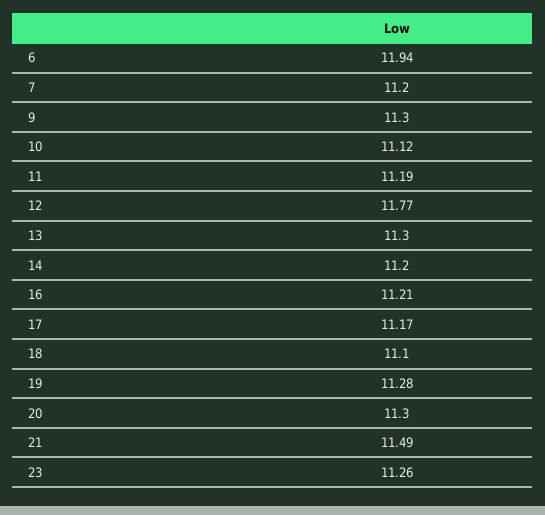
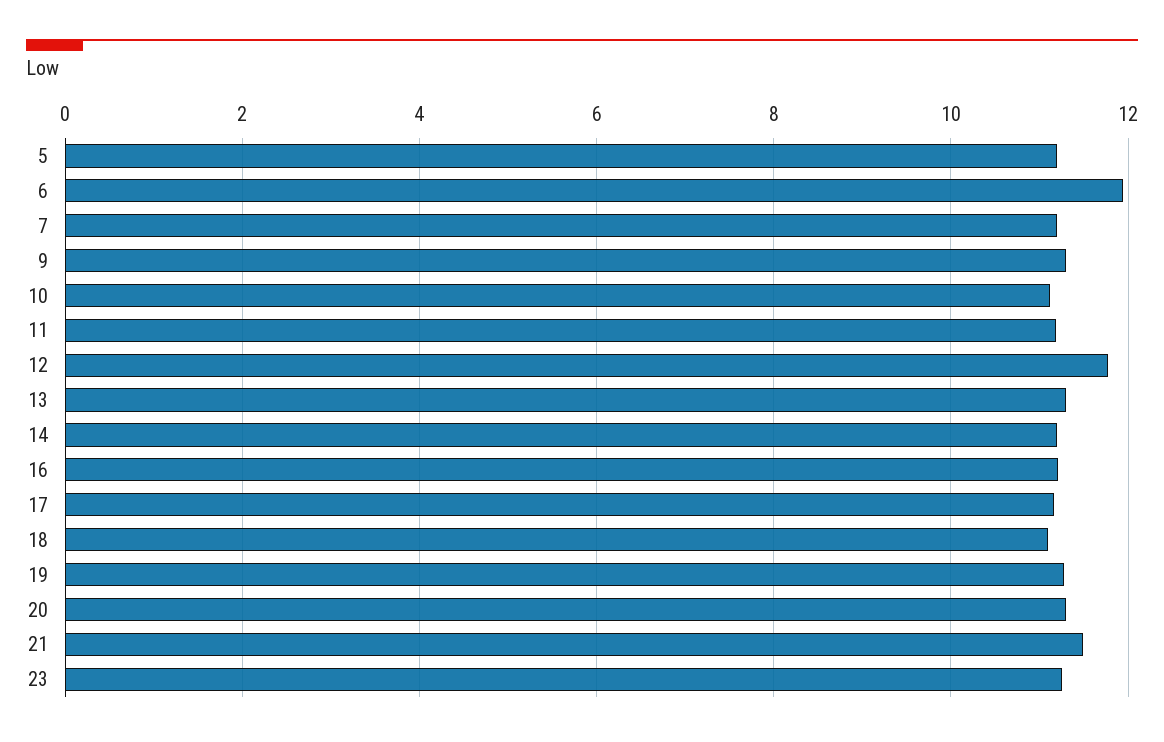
  {
    "6": 11.94,
    "7": 11.2,
    "9": 11.3,
    "10": 11.12,
    "11": 11.19,
    "12": 11.77,
    "13": 11.3,
    "14": 11.2,
    "16": 11.21,
    "17": 11.17,
    "18": 11.1,
    "19": 11.28,
    "20": 11.3,
    "21": 11.49,
-   "23": 11.26
+   "23": 11.26,
+   "5": 11.2
  }

